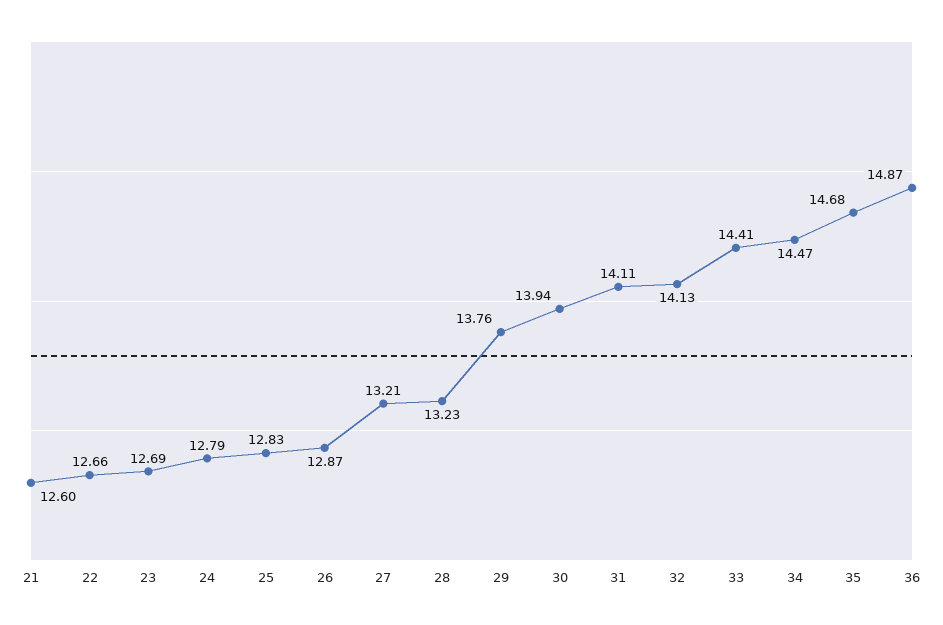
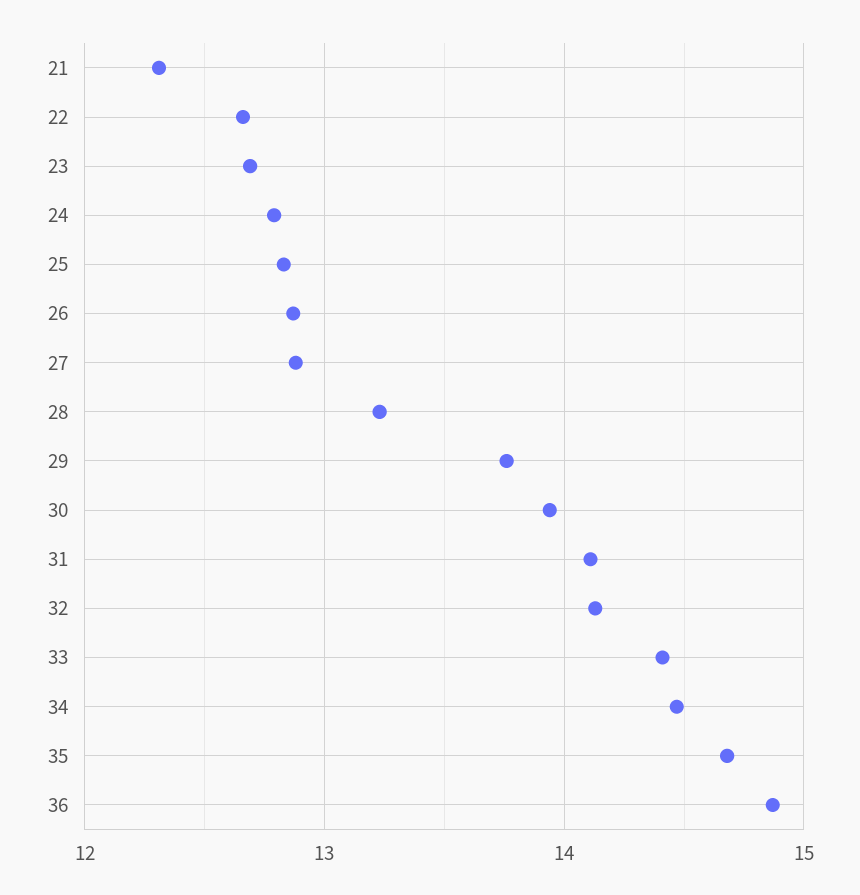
  {
-   "21": 12.6,
+   "21": 12.3,
    "22": 12.66,
    "23": 12.69,
    "24": 12.79,
    "25": 12.83,
    "26": 12.87,
-   "27": 13.21,
+   "27": 12.9,
    "28": 13.23,
    "29": 13.76,
    "30": 13.94,
    "31": 14.11,
    "32": 14.13,
    "33": 14.41,
    "34": 14.47,
    "35": 14.68,
    "36": 14.87
  }

